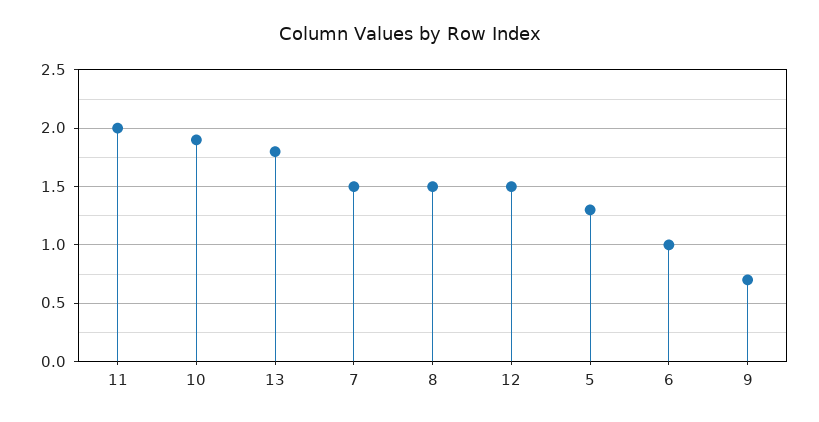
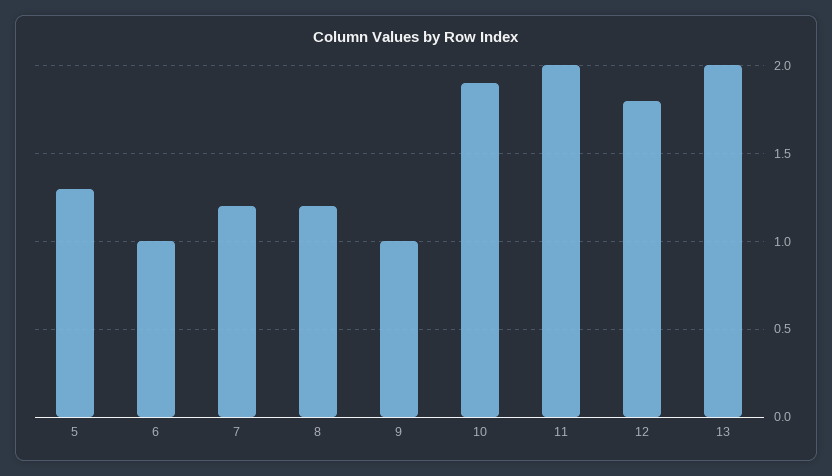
  {
    "11": 2,
    "10": 1.9,
-   "13": 1.8,
+   "13": 2,
-   "7": 1.5,
+   "7": 1.2,
-   "8": 1.5,
+   "8": 1.2,
-   "12": 1.5,
+   "12": 1.8,
    "5": 1.3,
    "6": 1,
-   "9": 0.7
+   "9": 1
  }

